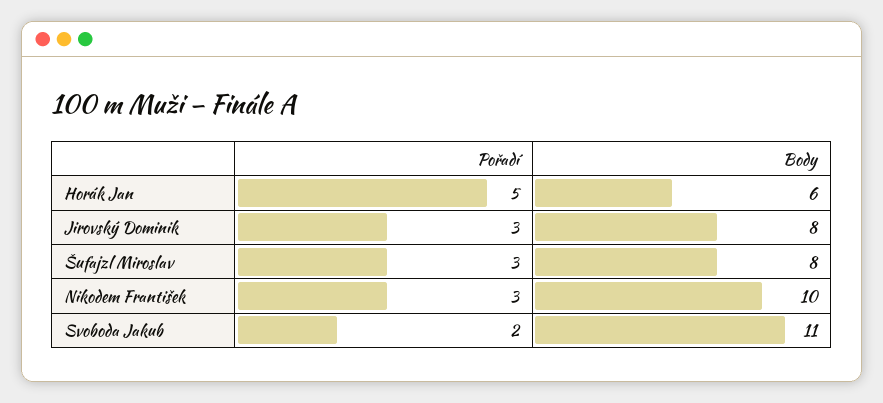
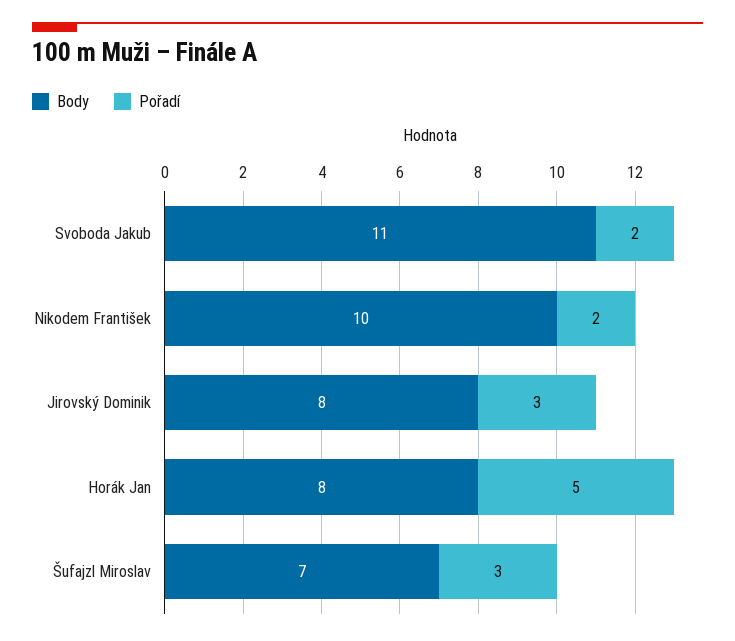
  {
    "Pořadí": {
      "Horák Jan": 5,
      "Jirovský Dominik": 3,
      "Šufajzl Miroslav": 3,
-     "Nikodem František": 3,
+     "Nikodem František": 2,
      "Svoboda Jakub": 2
    },
    "Body": {
-     "Horák Jan": 6,
+     "Horák Jan": 8,
      "Jirovský Dominik": 8,
-     "Šufajzl Miroslav": 8,
+     "Šufajzl Miroslav": 7,
      "Nikodem František": 10,
      "Svoboda Jakub": 11
    }
  }

